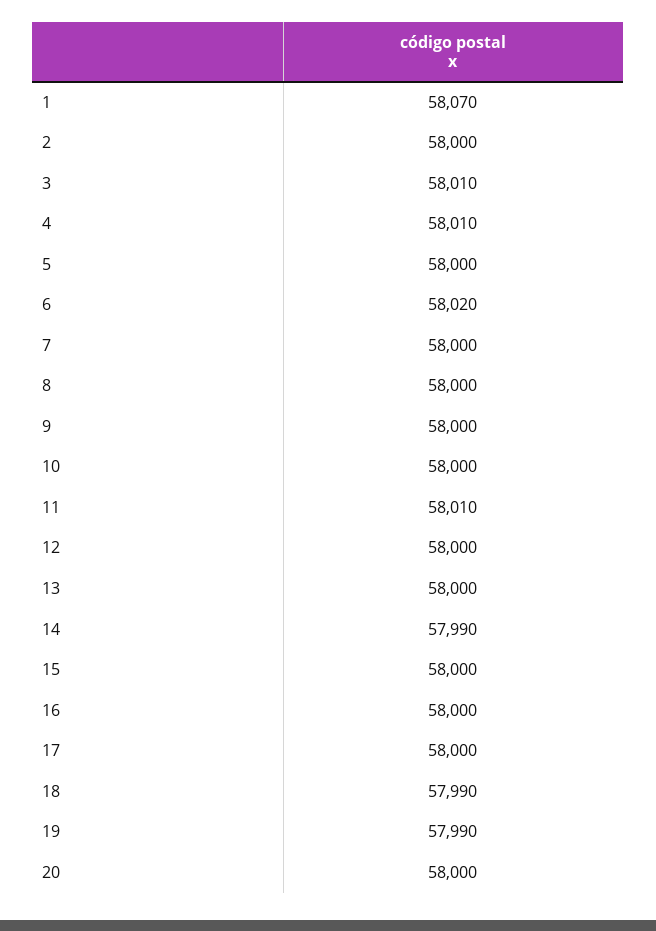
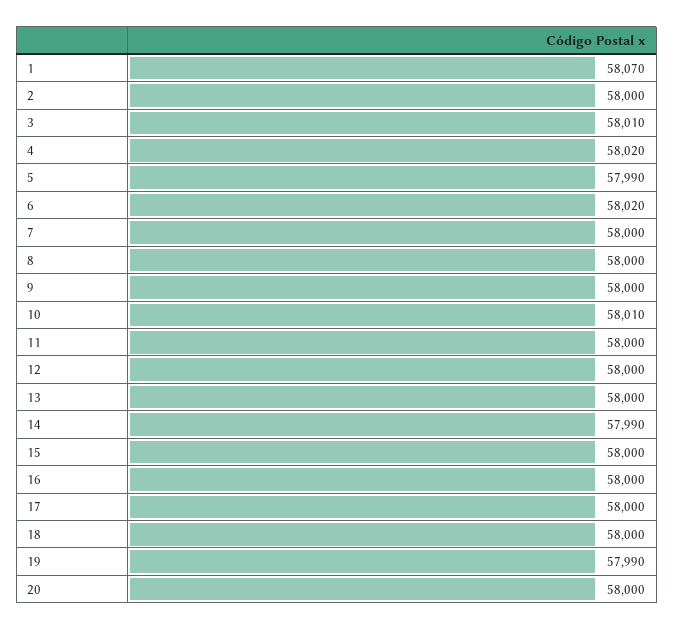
  {
    "1": 58070,
    "2": 58000,
    "3": 58010,
-   "4": 58010,
+   "4": 58020,
-   "5": 58000,
+   "5": 57990,
    "6": 58020,
    "7": 58000,
    "8": 58000,
    "9": 58000,
-   "10": 58000,
+   "10": 58010,
-   "11": 58010,
+   "11": 58000,
    "12": 58000,
    "13": 58000,
    "14": 57990,
    "15": 58000,
    "16": 58000,
    "17": 58000,
-   "18": 57990,
+   "18": 58000,
    "19": 57990,
    "20": 58000
  }

